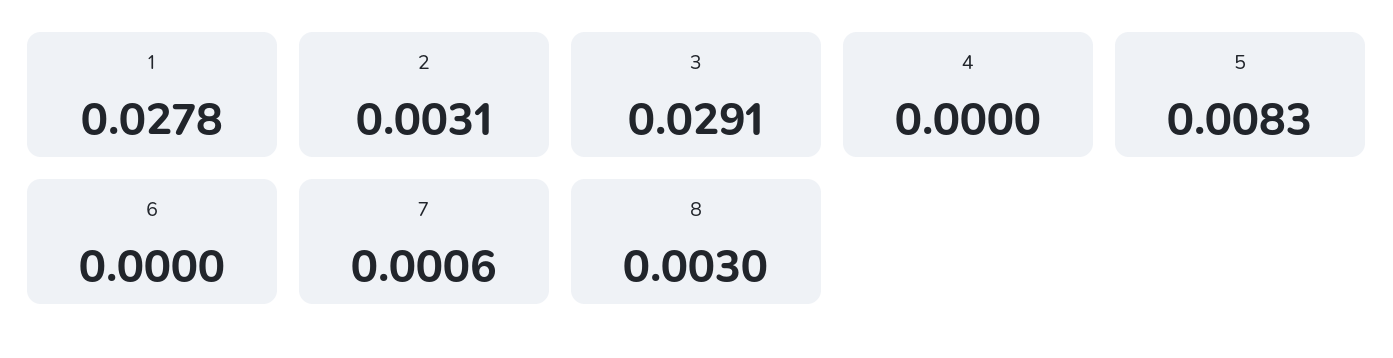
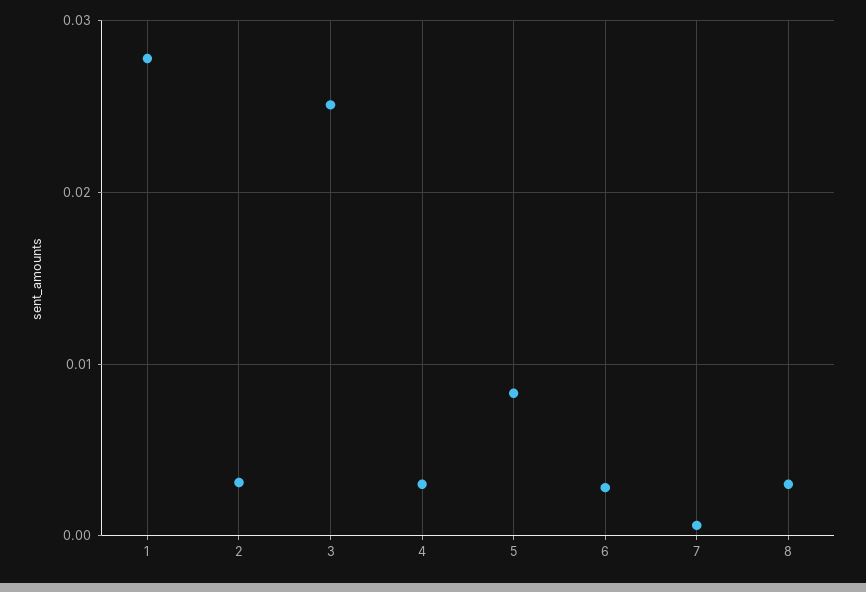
  {
    "1": 0.0278,
    "2": 0.0031,
-   "3": 0.0291,
+   "3": 0.025,
-   "4": 0,
+   "4": 0.003,
    "5": 0.0083,
-   "6": 0,
+   "6": 0.003,
    "7": 0.0006,
    "8": 0.003
  }

